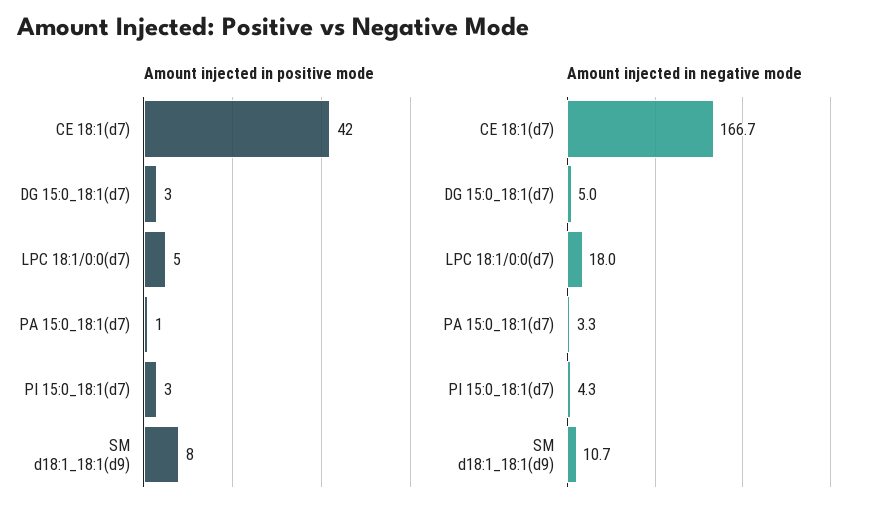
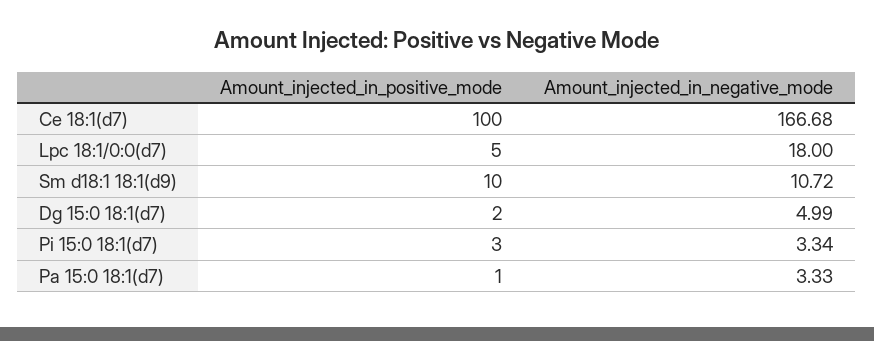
  {
    "Amount injected in positive mode": {
-     "CE 18:1(d7)": 42,
+     "CE 18:1(d7)": 100,
-     "DG 15:0_18:1(d7)": 3,
+     "DG 15:0_18:1(d7)": 2,
      "LPC 18:1/0:0(d7)": 5,
      "PA 15:0_18:1(d7)": 1,
      "PI 15:0_18:1(d7)": 3,
-     "SM d18:1_18:1(d9)": 8
+     "SM d18:1_18:1(d9)": 10
    },
    "Amount injected in negative mode": {
      "CE 18:1(d7)": 166.68,
      "DG 15:0_18:1(d7)": 4.99,
      "LPC 18:1/0:0(d7)": 18,
      "PA 15:0_18:1(d7)": 3.33,
-     "PI 15:0_18:1(d7)": 4.3,
+     "PI 15:0_18:1(d7)": 3.34,
      "SM d18:1_18:1(d9)": 10.72
    }
  }

